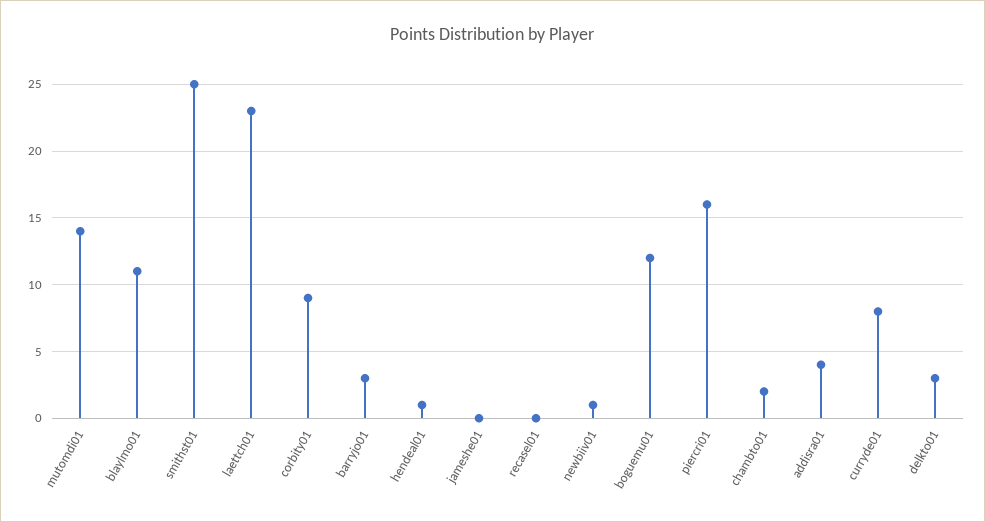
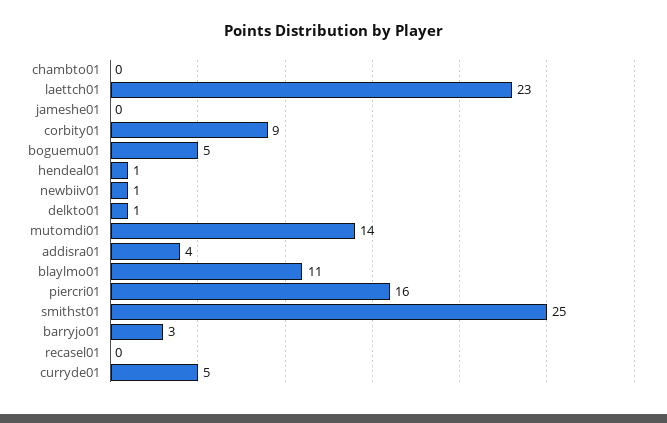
  {
    "mutomdi01": 14,
    "blaylmo01": 11,
    "smithst01": 25,
    "laettch01": 23,
    "corbity01": 9,
    "barryjo01": 3,
    "hendeal01": 1,
    "jameshe01": 0,
    "recasel01": 0,
    "newbiiv01": 1,
-   "boguemu01": 12,
+   "boguemu01": 5,
    "piercri01": 16,
-   "chambto01": 2,
+   "chambto01": 0,
    "addisra01": 4,
-   "curryde01": 8,
+   "curryde01": 5,
-   "delkto01": 3
+   "delkto01": 1
  }

